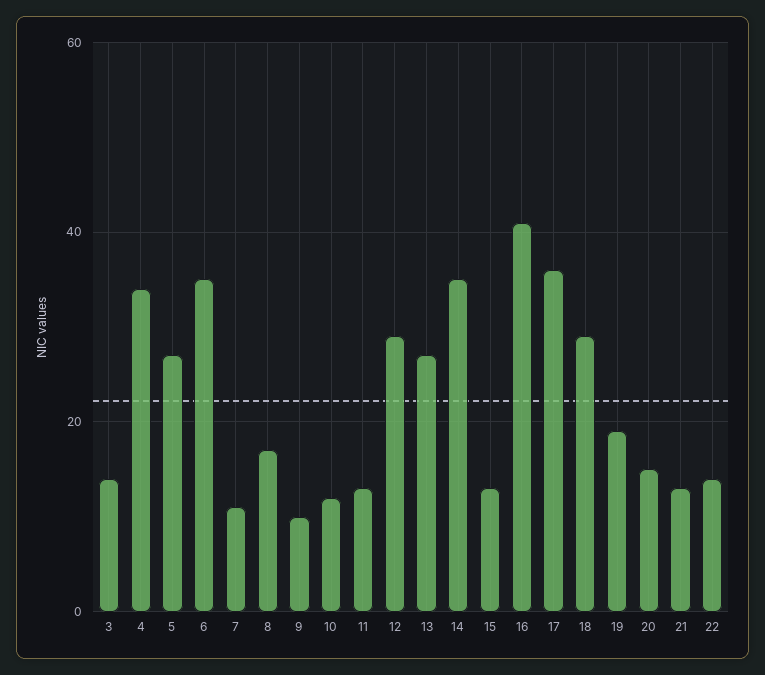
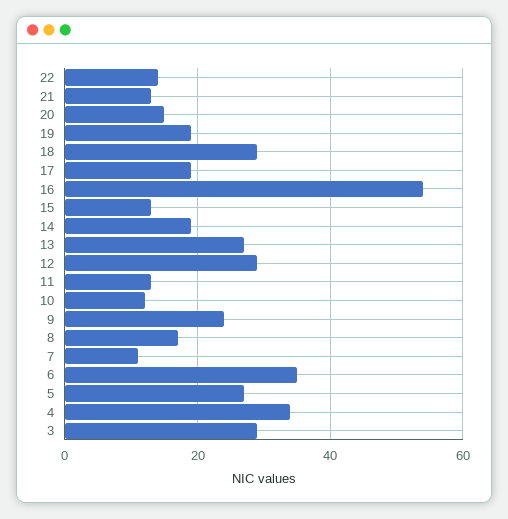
  {
-   "3": 15,
+   "3": 30,
    "4": 35,
    "5": 25,
    "6": 35,
    "7": 10,
    "8": 15,
-   "9": 10,
+   "9": 25,
    "10": 10,
    "11": 15,
    "12": 30,
    "13": 25,
-   "14": 35,
+   "14": 20,
    "15": 15,
-   "16": 40,
+   "16": 55,
-   "17": 35,
+   "17": 20,
    "18": 30,
    "19": 20,
    "20": 15,
    "21": 15,
    "22": 15
  }

